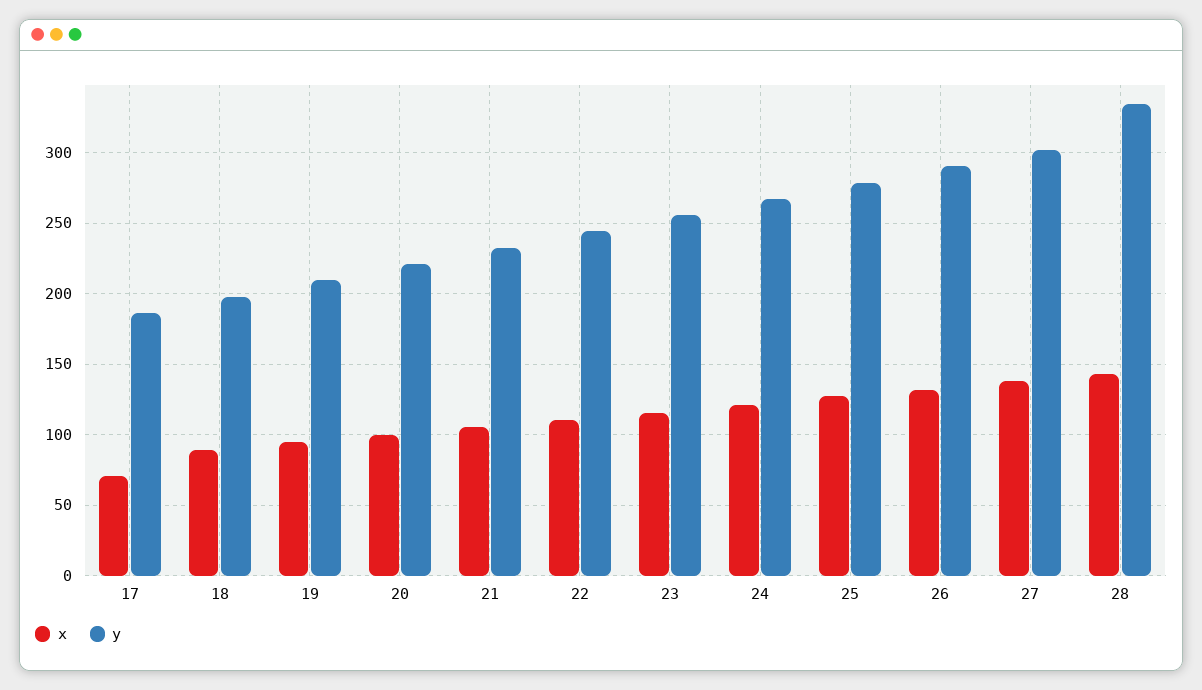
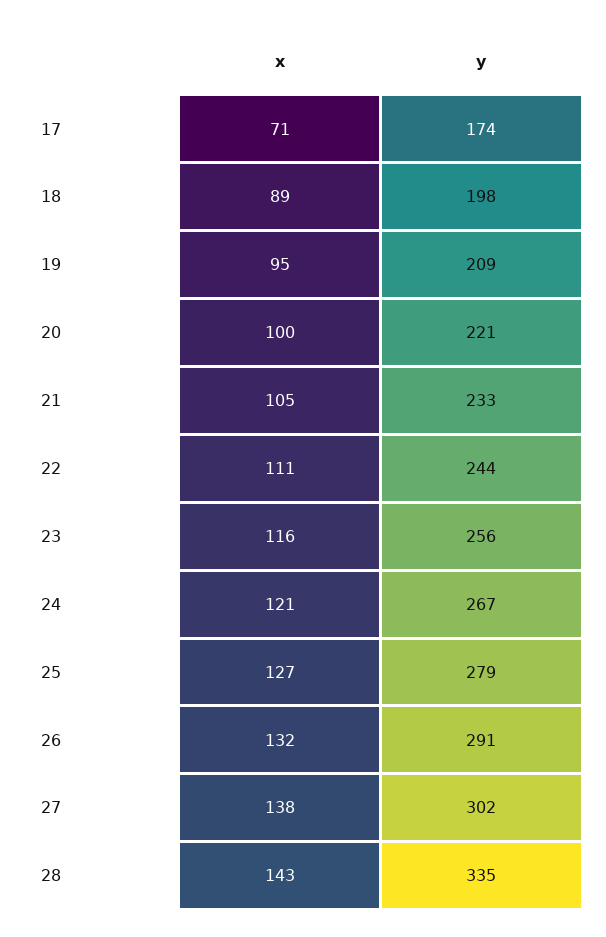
  {
    "x": {
      "17": 71,
      "18": 89,
      "19": 95,
      "20": 100,
      "21": 105,
      "22": 111,
      "23": 116,
      "24": 121,
      "25": 127,
      "26": 132,
      "27": 138,
      "28": 143
    },
    "y": {
-     "17": 185,
+     "17": 174,
      "18": 198,
      "19": 209,
      "20": 221,
      "21": 233,
      "22": 244,
      "23": 256,
      "24": 267,
      "25": 279,
      "26": 291,
      "27": 302,
      "28": 335
    }
  }

